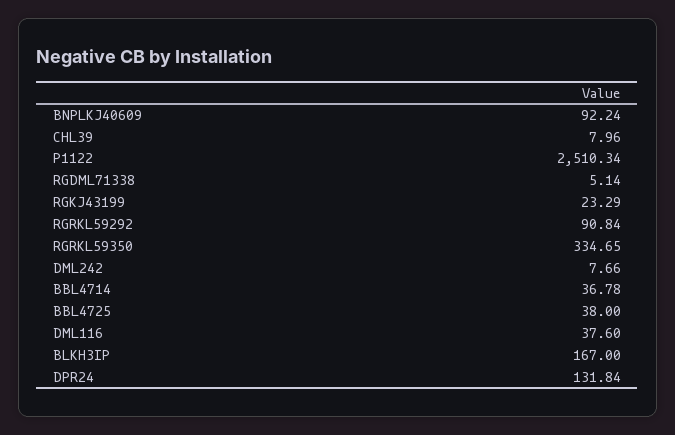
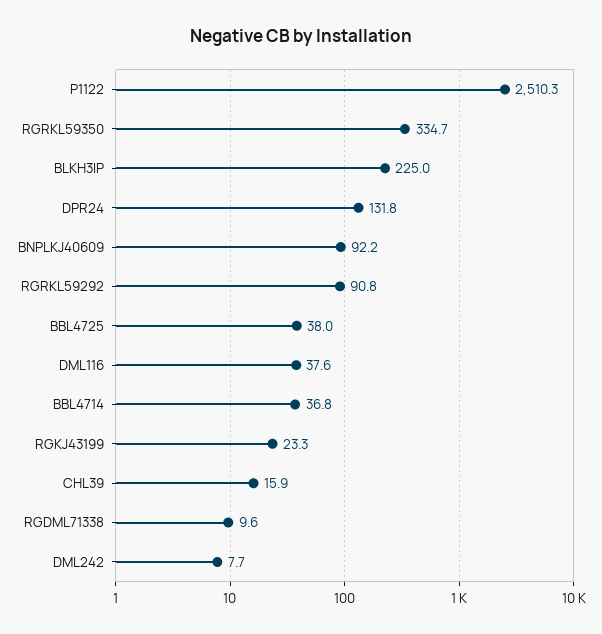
  {
    "BNPLKJ40609": 92.24,
-   "CHL39": 7.96,
+   "CHL39": 15.9,
    "P1122": 2510.34,
-   "RGDML71338": 5.14,
+   "RGDML71338": 9.6,
    "RGKJ43199": 23.29,
    "RGRKL59292": 90.84,
    "RGRKL59350": 334.65,
    "DML242": 7.66,
    "BBL4714": 36.78,
    "BBL4725": 38,
    "DML116": 37.6,
-   "BLKH3IP": 167,
+   "BLKH3IP": 225,
    "DPR24": 131.84
  }

